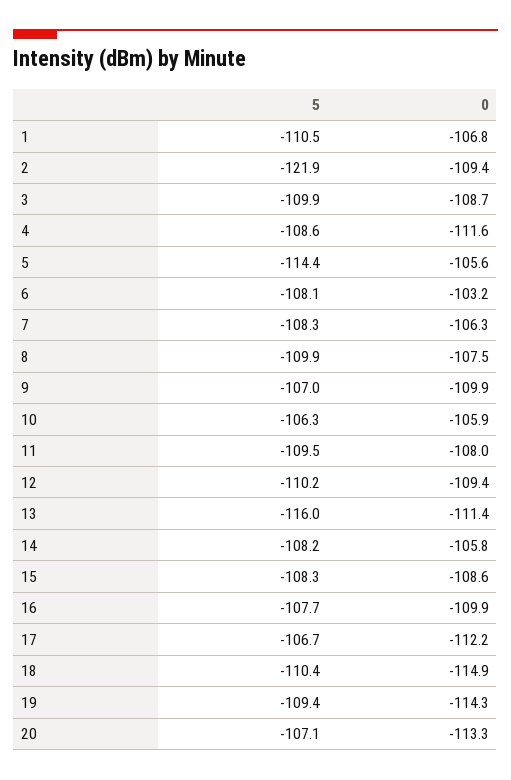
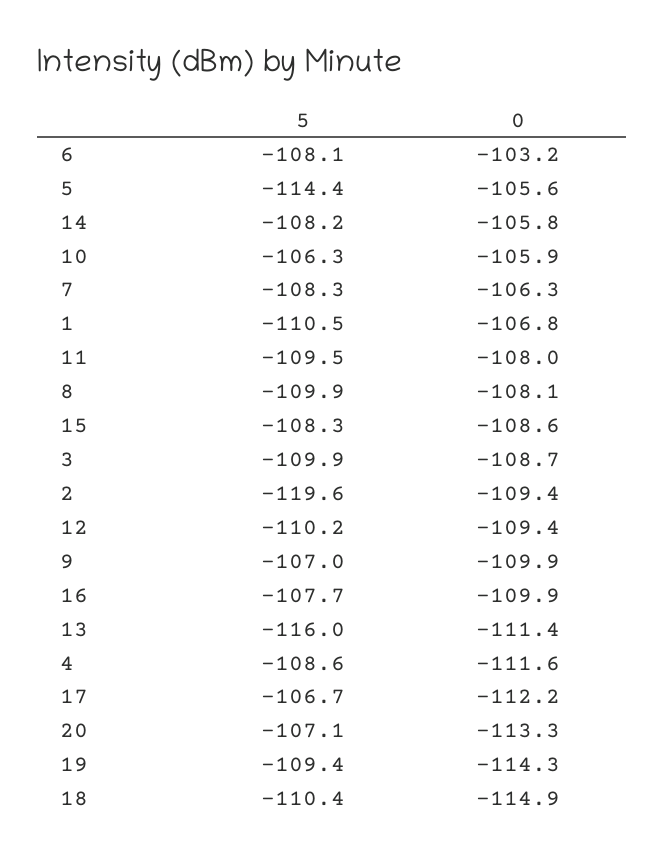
  {
    "5": {
      "1": -110.5,
-     "2": -121.9,
+     "2": -119.6,
      "3": -109.9,
      "4": -108.6,
      "5": -114.4,
      "6": -108.1,
      "7": -108.3,
      "8": -109.9,
      "9": -107,
      "10": -106.3,
      "11": -109.5,
      "12": -110.2,
      "13": -116,
      "14": -108.2,
      "15": -108.3,
      "16": -107.7,
      "17": -106.7,
      "18": -110.4,
      "19": -109.4,
      "20": -107.1
    },
    "0": {
      "1": -106.8,
      "2": -109.4,
      "3": -108.7,
      "4": -111.6,
      "5": -105.6,
      "6": -103.2,
      "7": -106.3,
-     "8": -107.5,
+     "8": -108.1,
      "9": -109.9,
      "10": -105.9,
      "11": -108,
      "12": -109.4,
      "13": -111.4,
      "14": -105.8,
      "15": -108.6,
      "16": -109.9,
      "17": -112.2,
      "18": -114.9,
      "19": -114.3,
      "20": -113.3
    }
  }

